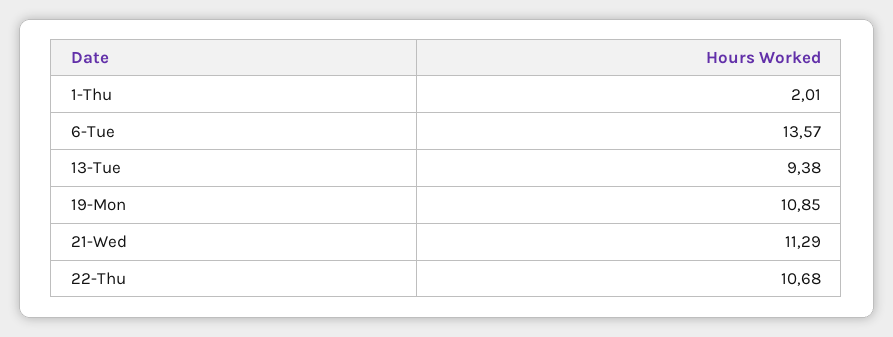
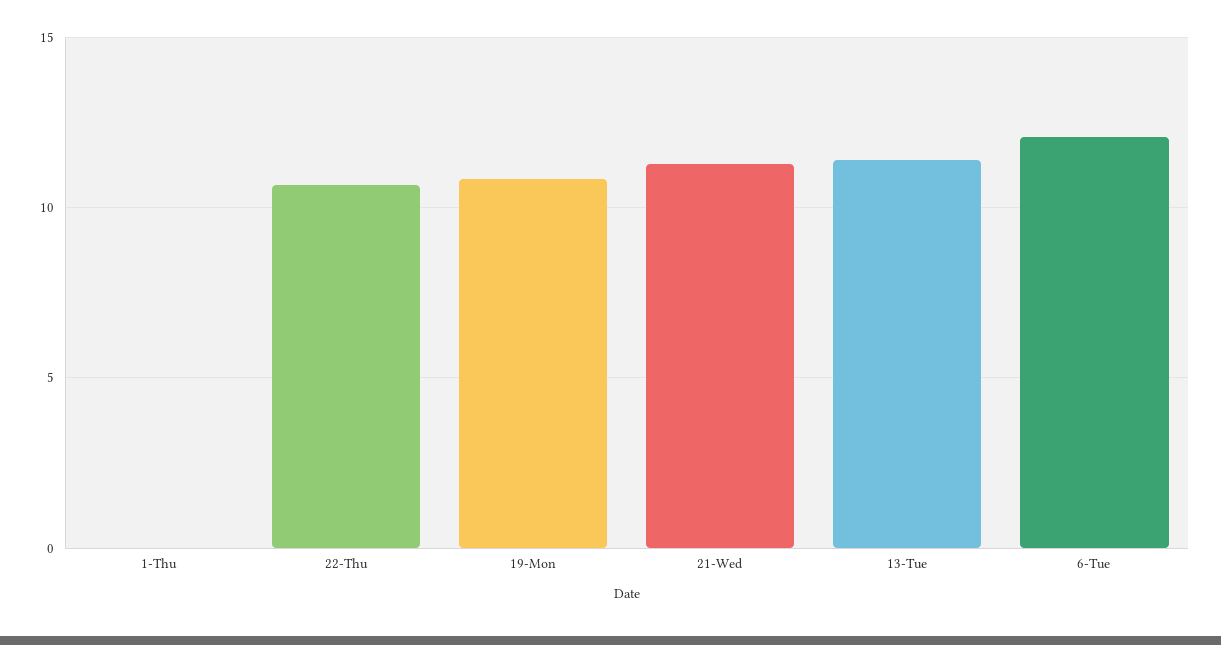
  {
-   "1-Thu": 2.01,
+   "1-Thu": 0,
-   "6-Tue": 13.57,
+   "6-Tue": 12,
-   "13-Tue": 9.38,
+   "13-Tue": 11.5,
    "19-Mon": 10.85,
    "21-Wed": 11.29,
    "22-Thu": 10.68
  }

